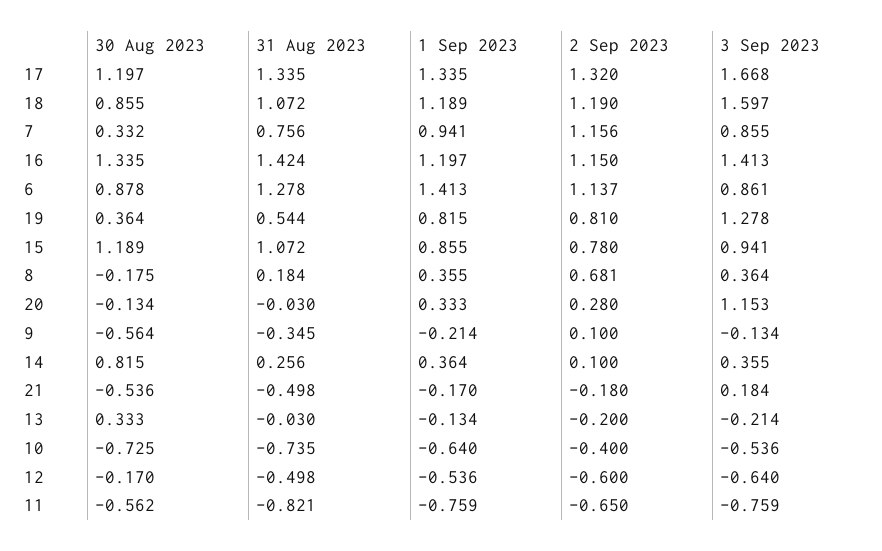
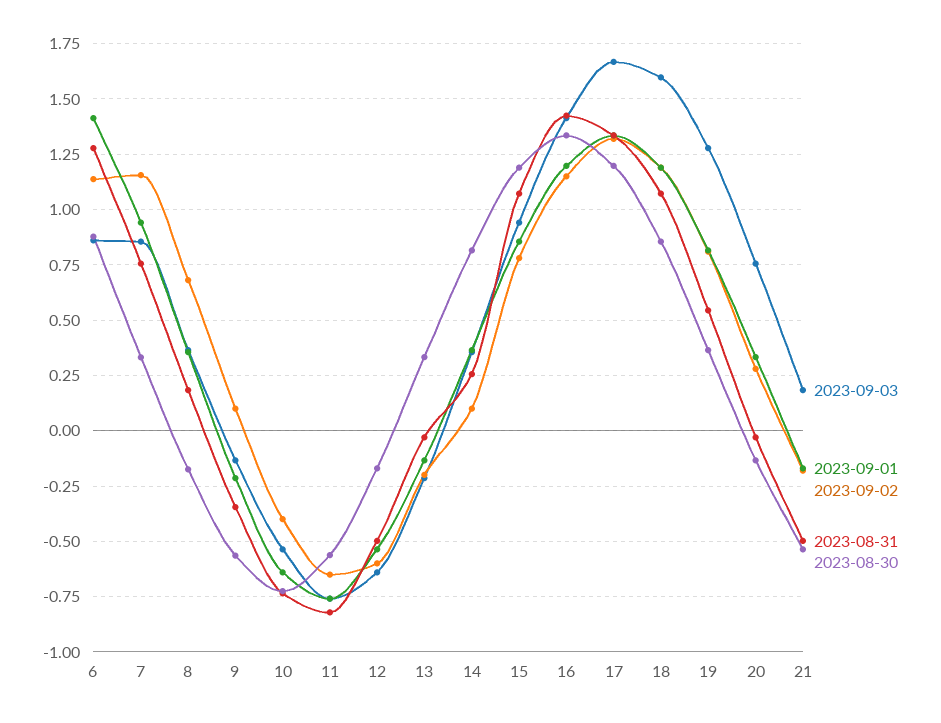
  {
    "30 Aug 2023": {
      "17": 1.197,
      "18": 0.855,
      "7": 0.332,
      "16": 1.335,
      "6": 0.878,
      "19": 0.364,
      "15": 1.189,
      "8": -0.175,
      "20": -0.134,
      "9": -0.564,
      "14": 0.815,
      "21": -0.536,
      "13": 0.333,
      "10": -0.725,
      "12": -0.17,
      "11": -0.562
    },
    "31 Aug 2023": {
      "17": 1.335,
      "18": 1.072,
      "7": 0.756,
      "16": 1.424,
      "6": 1.278,
      "19": 0.544,
      "15": 1.072,
      "8": 0.184,
      "20": -0.03,
      "9": -0.345,
      "14": 0.256,
      "21": -0.498,
      "13": -0.03,
      "10": -0.735,
      "12": -0.498,
      "11": -0.821
    },
    "1 Sep 2023": {
      "17": 1.335,
      "18": 1.189,
      "7": 0.941,
      "16": 1.197,
      "6": 1.413,
      "19": 0.815,
      "15": 0.855,
      "8": 0.355,
      "20": 0.333,
      "9": -0.214,
      "14": 0.364,
      "21": -0.17,
      "13": -0.134,
      "10": -0.64,
      "12": -0.536,
      "11": -0.759
    },
    "2 Sep 2023": {
      "17": 1.32,
      "18": 1.19,
      "7": 1.156,
      "16": 1.15,
      "6": 1.137,
      "19": 0.81,
      "15": 0.78,
      "8": 0.681,
      "20": 0.28,
      "9": 0.1,
      "14": 0.1,
      "21": -0.18,
      "13": -0.2,
      "10": -0.4,
      "12": -0.6,
      "11": -0.65
    },
    "3 Sep 2023": {
      "17": 1.668,
      "18": 1.597,
      "7": 0.855,
      "16": 1.413,
      "6": 0.861,
      "19": 1.278,
      "15": 0.941,
      "8": 0.364,
-     "20": 1.153,
+     "20": 0.75,
      "9": -0.134,
      "14": 0.355,
      "21": 0.184,
      "13": -0.214,
      "10": -0.536,
      "12": -0.64,
      "11": -0.759
    }
  }

